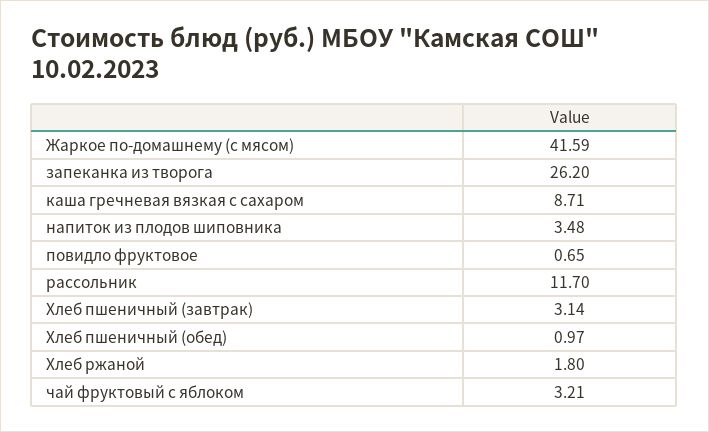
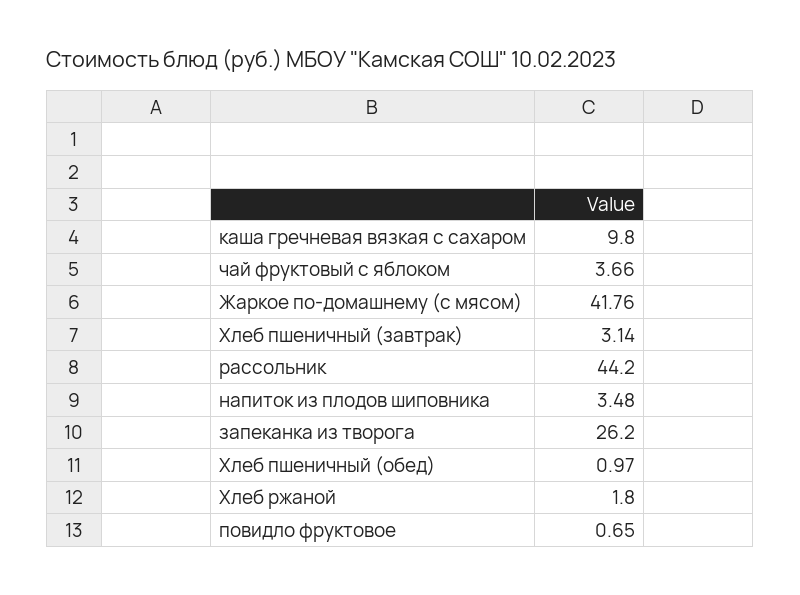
  {
-   "Жаркое по-домашнему (с мясом)": 41.59,
+   "Жаркое по-домашнему (с мясом)": 41.76,
    "запеканка из творога": 26.2,
-   "каша гречневая вязкая с сахаром": 8.71,
+   "каша гречневая вязкая с сахаром": 9.8,
    "напиток из плодов шиповника": 3.48,
    "повидло фруктовое": 0.65,
-   "рассольник": 11.7,
+   "рассольник": 44.2,
    "Хлеб пшеничный (завтрак)": 3.14,
    "Хлеб пшеничный (обед)": 0.97,
    "Хлеб ржаной": 1.8,
-   "чай фруктовый с яблоком": 3.21
+   "чай фруктовый с яблоком": 3.66
  }

